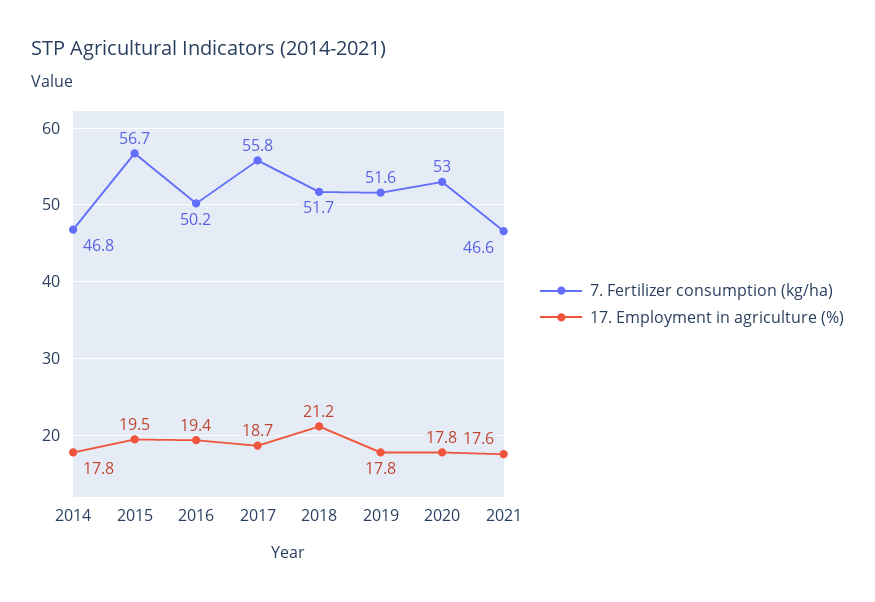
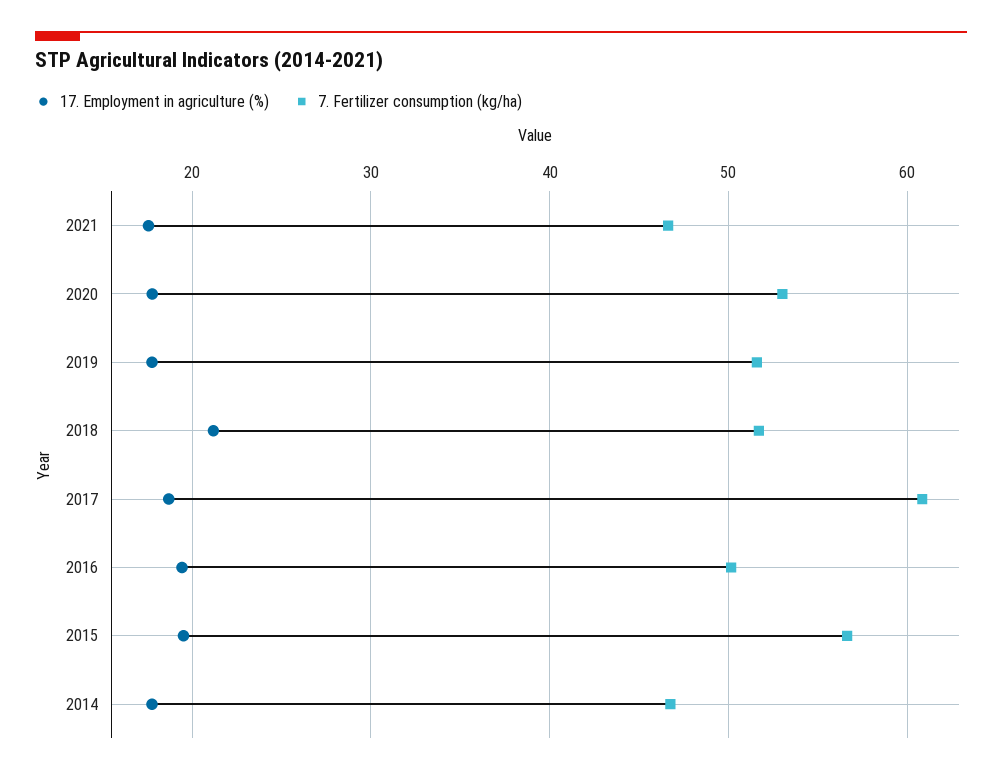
  {
    "7. Fertilizer consumption (kg/ha)": {
      "2014": 46.8,
      "2015": 56.7,
      "2016": 50.2,
-     "2017": 55.8,
+     "2017": 61,
      "2018": 51.7,
      "2019": 51.6,
      "2020": 53,
      "2021": 46.6
    },
    "17. Employment in agriculture (%)": {
      "2014": 17.8,
      "2015": 19.5,
      "2016": 19.4,
      "2017": 18.7,
      "2018": 21.2,
      "2019": 17.8,
      "2020": 17.8,
      "2021": 17.6
    }
  }

